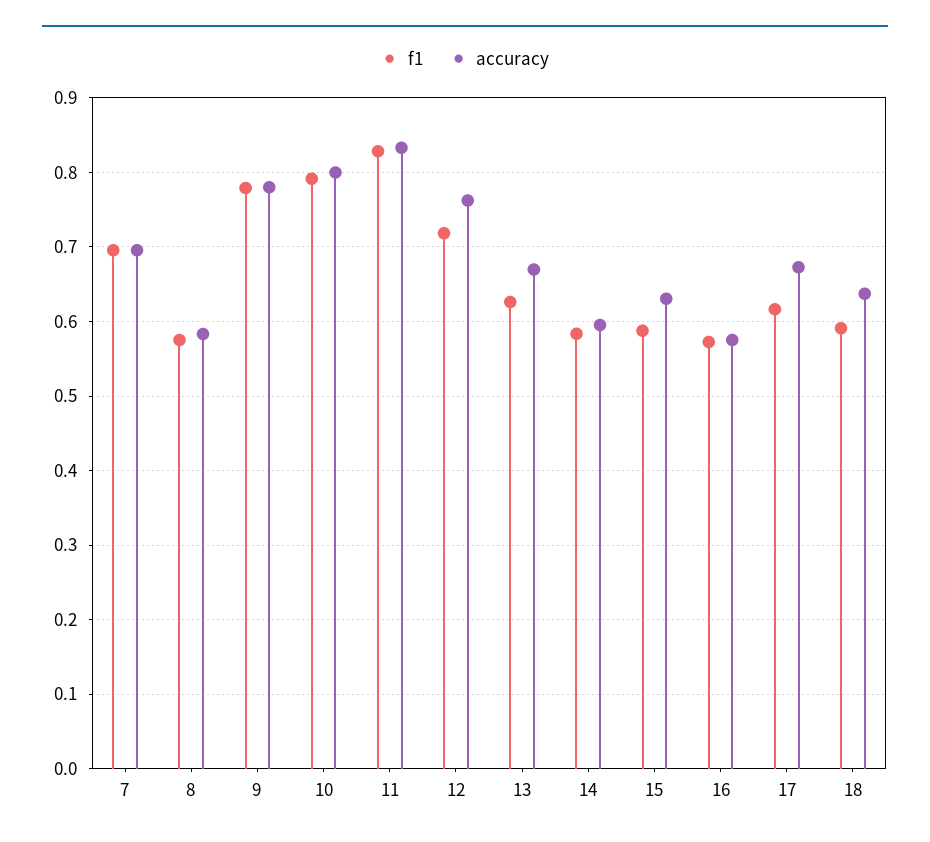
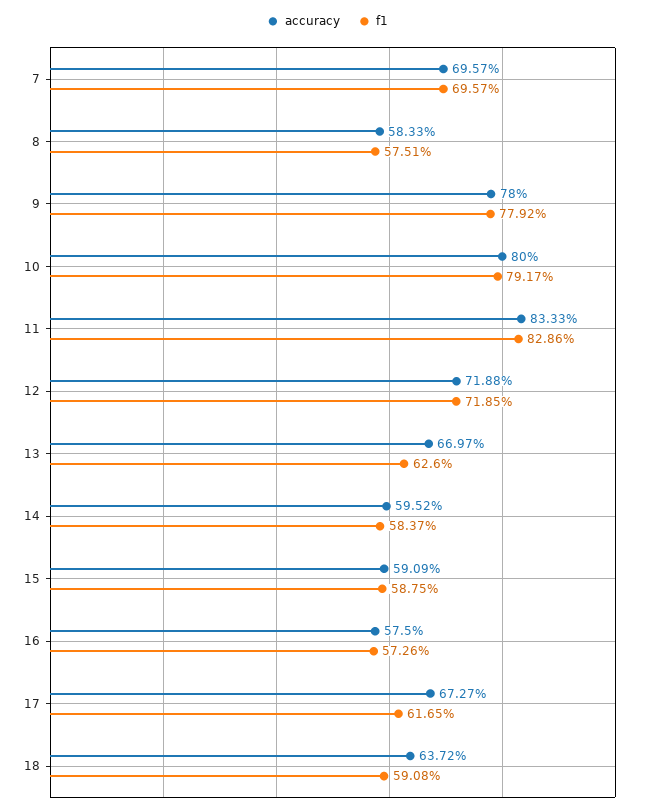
  {
    "f1": {
      "7": 0.6957,
      "8": 0.5751,
      "9": 0.7792,
      "10": 0.7917,
      "11": 0.8286,
      "12": 0.7185,
      "13": 0.626,
      "14": 0.5837,
      "15": 0.5875,
      "16": 0.5726,
      "17": 0.6165,
      "18": 0.5908
    },
    "accuracy": {
      "7": 0.6957,
      "8": 0.5833,
      "9": 0.78,
      "10": 0.8,
      "11": 0.8333,
-     "12": 0.76,
+     "12": 0.7188,
      "13": 0.6697,
      "14": 0.5952,
-     "15": 0.63,
+     "15": 0.5909,
      "16": 0.575,
      "17": 0.6727,
      "18": 0.6372
    }
  }

